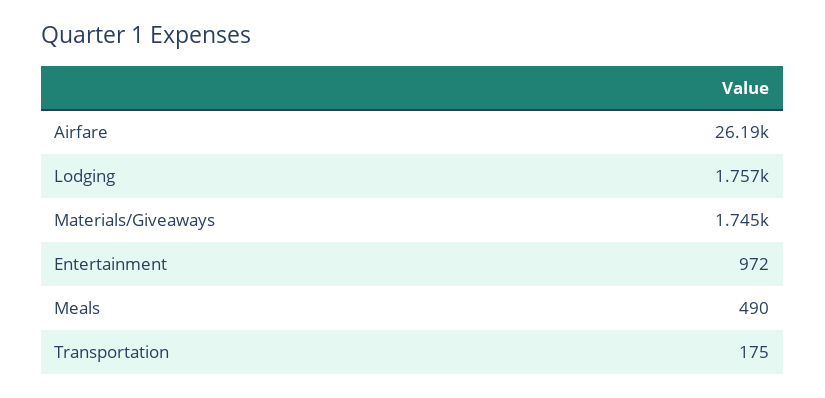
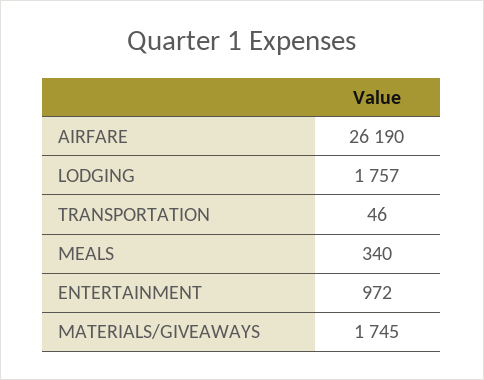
  {
    "Airfare": 26190,
    "Lodging": 1757,
    "Materials/Giveaways": 1745,
    "Entertainment": 972,
-   "Meals": 490,
+   "Meals": 340,
-   "Transportation": 175
+   "Transportation": 46
  }

